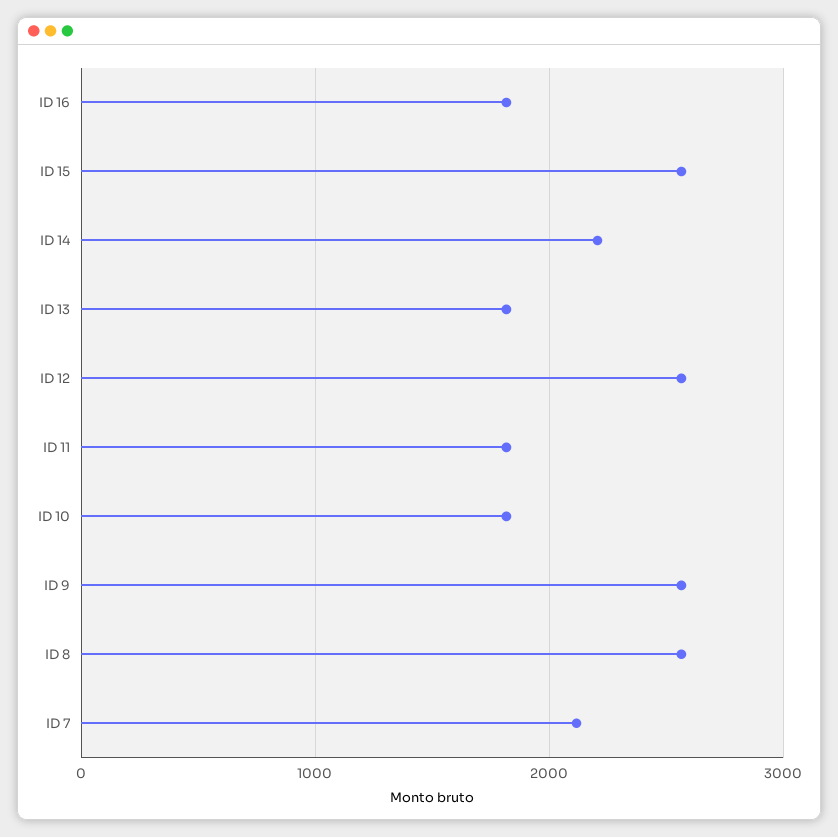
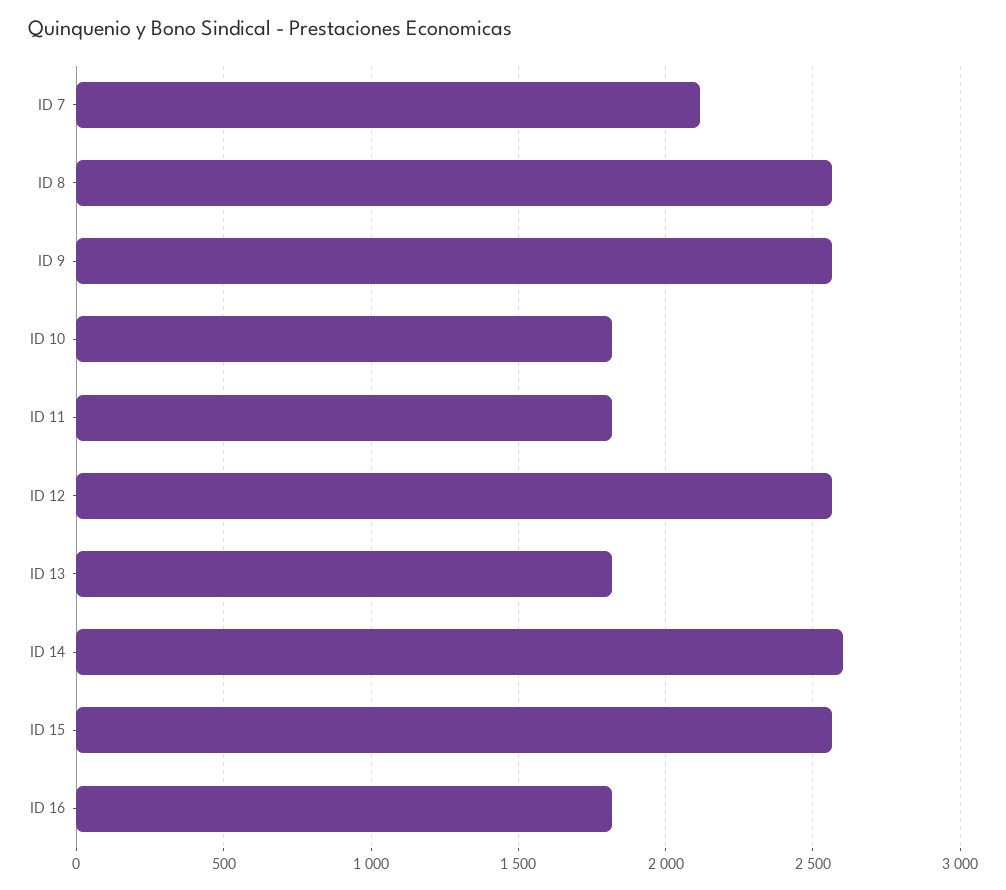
  {
    "ID 16": 1800,
    "ID 15": 2550,
-   "ID 14": 2200,
+   "ID 14": 2600,
    "ID 13": 1800,
    "ID 12": 2550,
    "ID 11": 1800,
    "ID 10": 1800,
    "ID 9": 2550,
    "ID 8": 2550,
    "ID 7": 2100
  }

